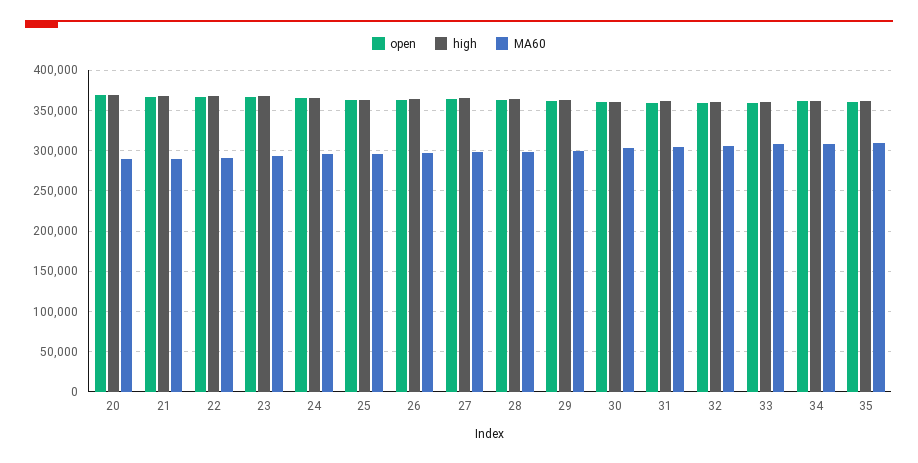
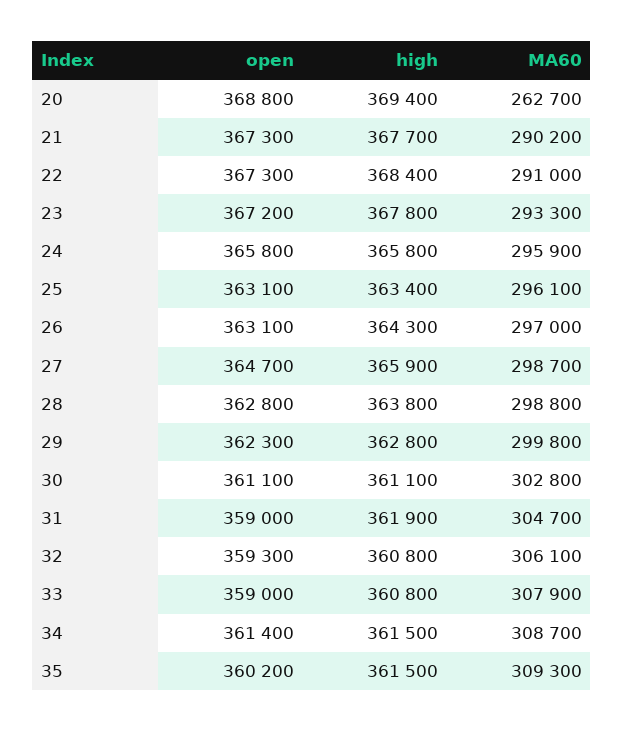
  {
    "open": {
      "20": 368800,
      "21": 367300,
      "22": 367300,
      "23": 367200,
      "24": 365800,
      "25": 363100,
      "26": 363100,
      "27": 364700,
      "28": 362800,
      "29": 362300,
      "30": 361100,
      "31": 359000,
      "32": 359300,
      "33": 359000,
      "34": 361400,
      "35": 360200
    },
    "high": {
      "20": 369400,
      "21": 367700,
      "22": 368400,
      "23": 367800,
      "24": 365800,
      "25": 363400,
      "26": 364300,
      "27": 365900,
      "28": 363800,
      "29": 362800,
      "30": 361100,
      "31": 361900,
      "32": 360800,
      "33": 360800,
      "34": 361500,
      "35": 361500
    },
    "MA60": {
-     "20": 290000,
+     "20": 262700,
      "21": 290200,
      "22": 291000,
      "23": 293300,
      "24": 295900,
      "25": 296100,
      "26": 297000,
      "27": 298700,
      "28": 298800,
      "29": 299800,
      "30": 302800,
      "31": 304700,
      "32": 306100,
      "33": 307900,
      "34": 308700,
      "35": 309300
    }
  }

